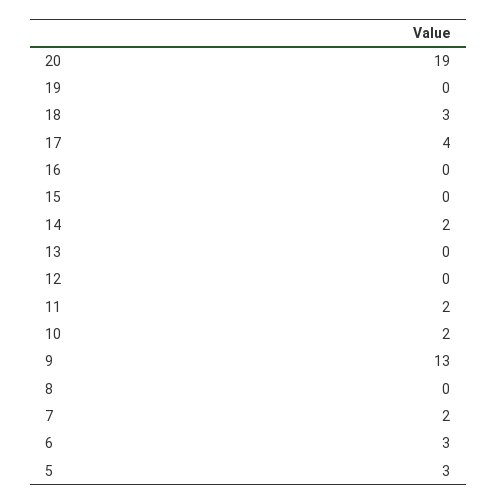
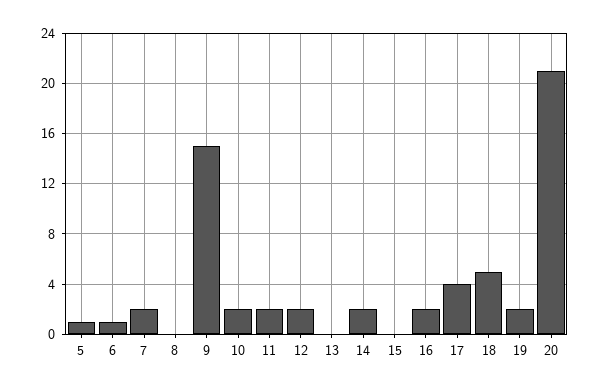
  {
-   "20": 19,
+   "20": 21,
-   "19": 0,
+   "19": 2,
-   "18": 3,
+   "18": 5,
    "17": 4,
-   "16": 0,
+   "16": 2,
    "15": 0,
    "14": 2,
    "13": 0,
-   "12": 0,
+   "12": 2,
    "11": 2,
    "10": 2,
-   "9": 13,
+   "9": 15,
    "8": 0,
    "7": 2,
-   "6": 3,
+   "6": 1,
-   "5": 3
+   "5": 1
  }

